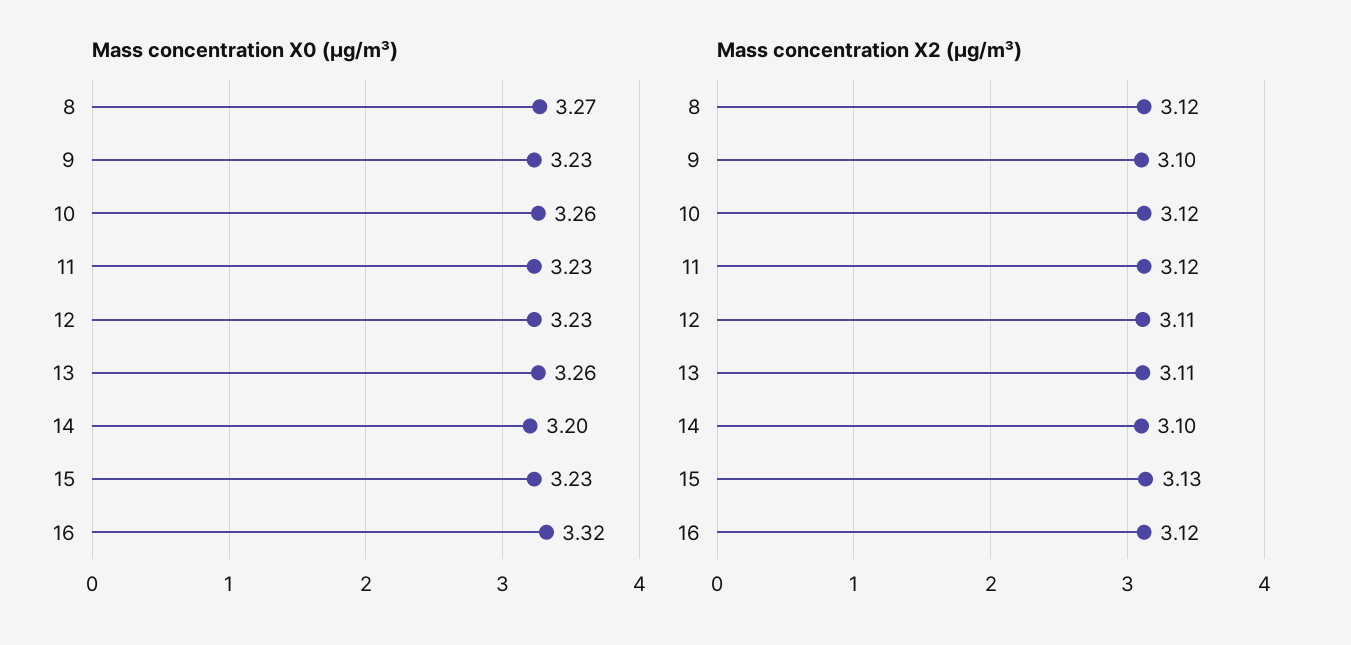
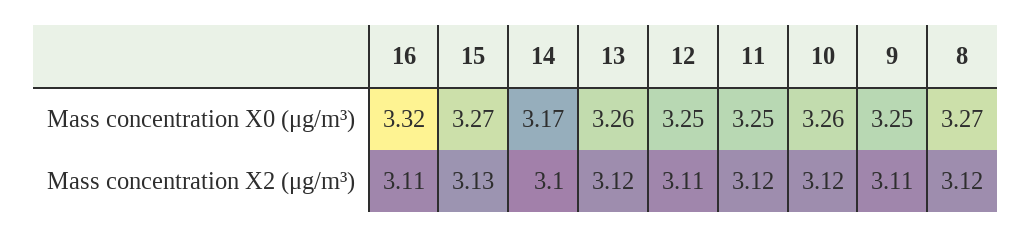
  {
    "Mass concentration X0 (μg/m³)": {
      "8": 3.27,
-     "9": 3.23,
+     "9": 3.25,
      "10": 3.26,
-     "11": 3.23,
+     "11": 3.25,
-     "12": 3.23,
+     "12": 3.25,
      "13": 3.26,
-     "14": 3.2,
+     "14": 3.17,
-     "15": 3.23,
+     "15": 3.27,
      "16": 3.32
    },
    "Mass concentration X2 (μg/m³)": {
      "8": 3.12,
-     "9": 3.1,
+     "9": 3.11,
      "10": 3.12,
      "11": 3.12,
      "12": 3.11,
-     "13": 3.11,
+     "13": 3.12,
      "14": 3.1,
      "15": 3.13,
-     "16": 3.12
+     "16": 3.11
    }
  }

